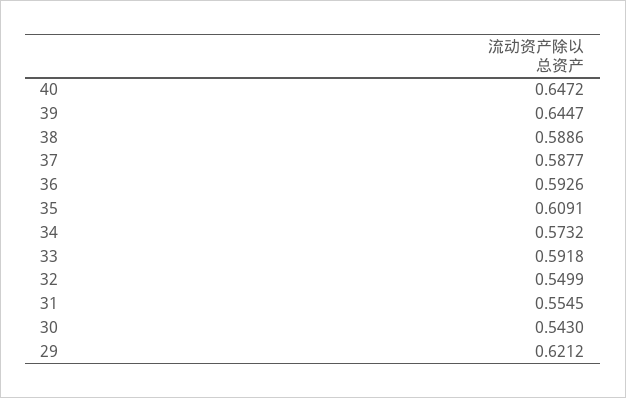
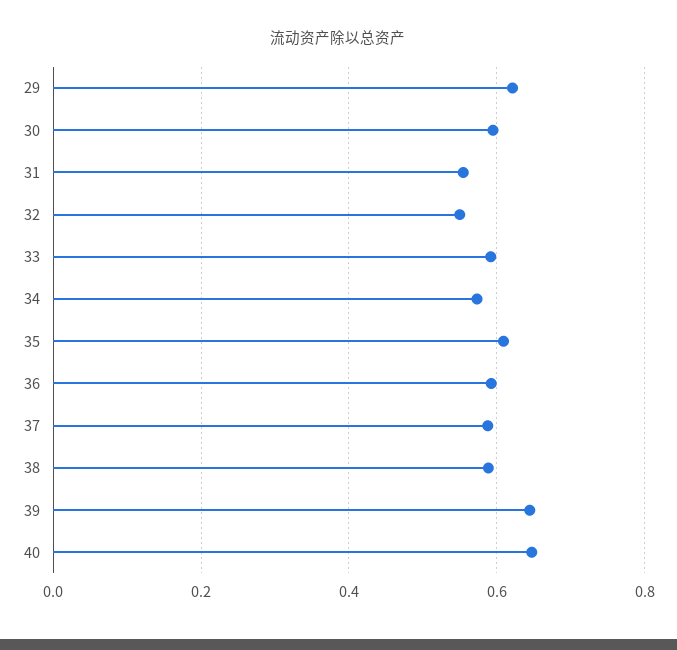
  {
    "40": 0.6472,
    "39": 0.6447,
    "38": 0.5886,
    "37": 0.5877,
    "36": 0.5926,
    "35": 0.6091,
    "34": 0.5732,
    "33": 0.5918,
    "32": 0.5499,
    "31": 0.5545,
-   "30": 0.543,
+   "30": 0.6,
    "29": 0.6212
  }

